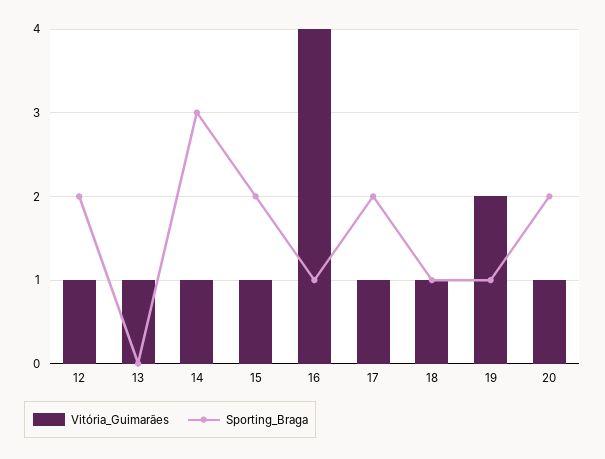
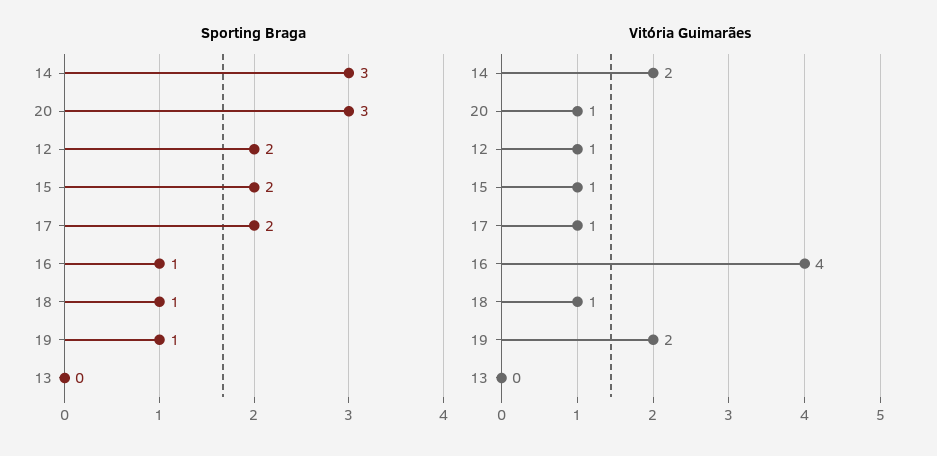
  {
    "Vitória_Guimarães": {
      "12": 1,
-     "13": 1,
+     "13": 0,
-     "14": 1,
+     "14": 2,
      "15": 1,
      "16": 4,
      "17": 1,
      "18": 1,
      "19": 2,
      "20": 1
    },
    "Sporting_Braga": {
      "12": 2,
      "13": 0,
      "14": 3,
      "15": 2,
      "16": 1,
      "17": 2,
      "18": 1,
      "19": 1,
-     "20": 2
+     "20": 3
    }
  }

